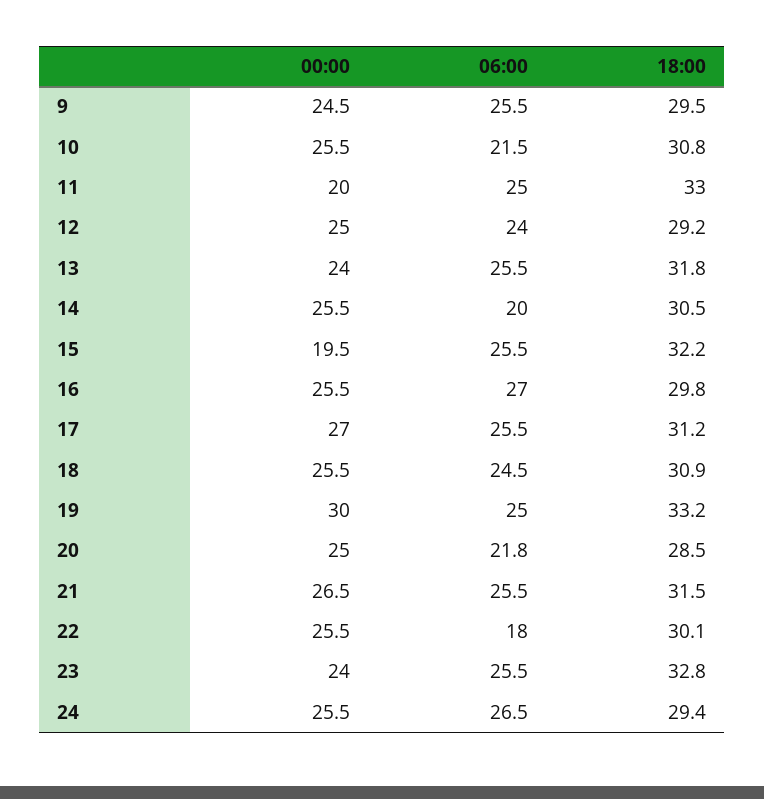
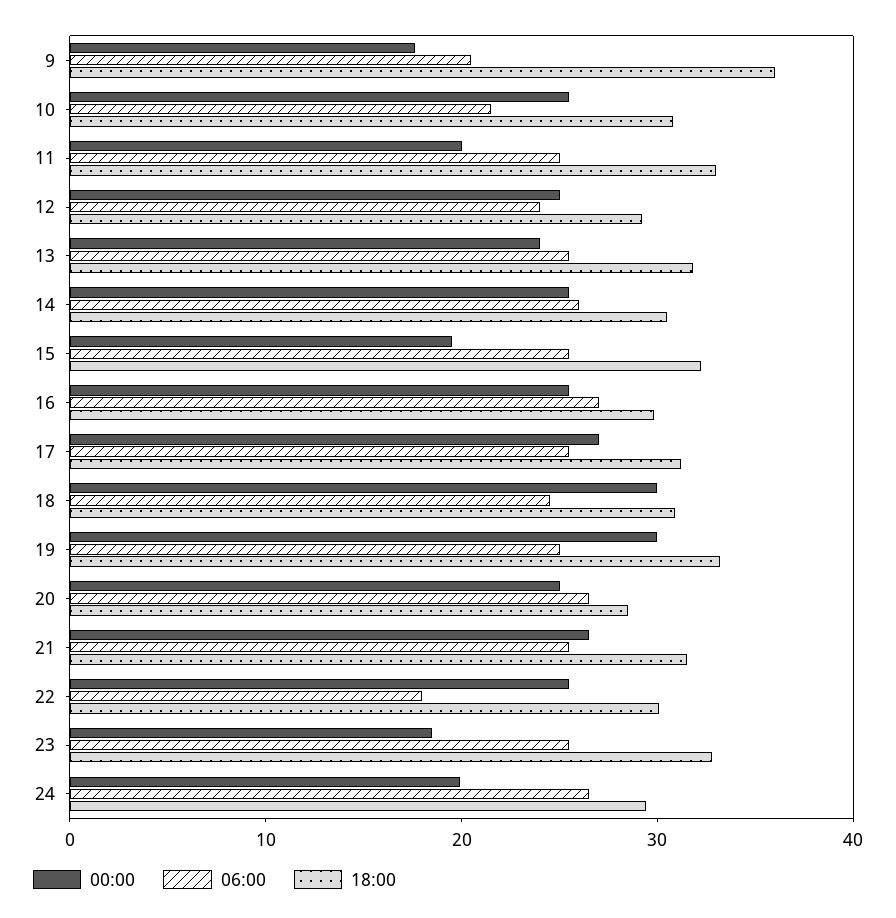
  {
    "00:00": {
-     "9": 24.5,
+     "9": 18,
      "10": 25.5,
      "11": 20,
      "12": 25,
      "13": 24,
      "14": 25.5,
      "15": 19.5,
      "16": 25.5,
      "17": 27,
-     "18": 25.5,
+     "18": 30,
      "19": 30,
      "20": 25,
      "21": 26.5,
      "22": 25.5,
-     "23": 24,
+     "23": 18,
-     "24": 25.5
+     "24": 20
    },
    "06:00": {
-     "9": 25.5,
+     "9": 20,
      "10": 21.5,
      "11": 25,
      "12": 24,
      "13": 25.5,
-     "14": 20,
+     "14": 26,
      "15": 25.5,
      "16": 27,
      "17": 25.5,
      "18": 24.5,
      "19": 25,
-     "20": 21.8,
+     "20": 26,
      "21": 25.5,
      "22": 18,
      "23": 25.5,
      "24": 26.5
    },
    "18:00": {
-     "9": 29.5,
+     "9": 36,
      "10": 30.8,
      "11": 33,
      "12": 29.2,
      "13": 31.8,
      "14": 30.5,
      "15": 32.2,
      "16": 29.8,
      "17": 31.2,
      "18": 30.9,
      "19": 33.2,
      "20": 28.5,
      "21": 31.5,
      "22": 30.1,
      "23": 32.8,
      "24": 29.4
    }
  }

